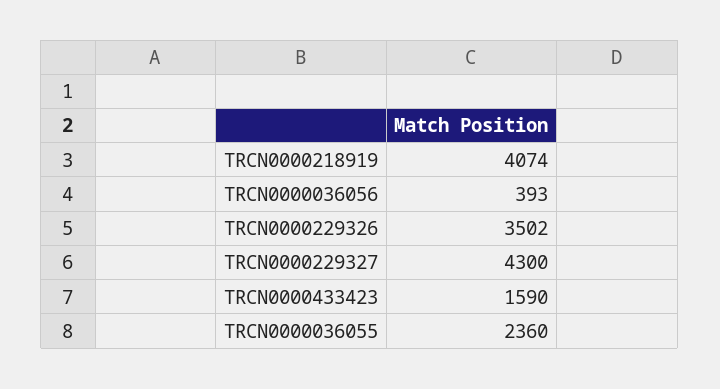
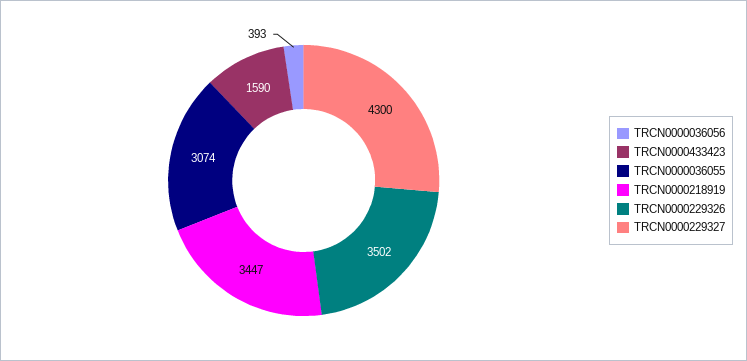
  {
-   "TRCN0000218919": 4074,
+   "TRCN0000218919": 3447,
    "TRCN0000036056": 393,
    "TRCN0000229326": 3502,
    "TRCN0000229327": 4300,
    "TRCN0000433423": 1590,
-   "TRCN0000036055": 2360
+   "TRCN0000036055": 3074
  }

